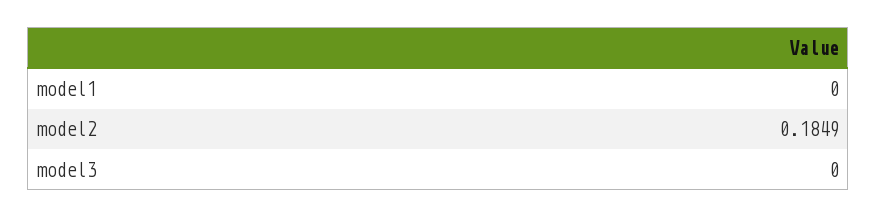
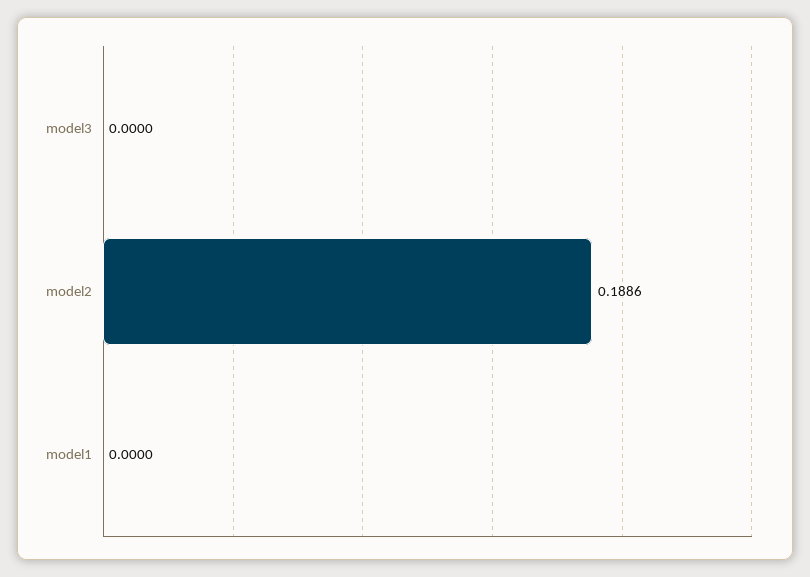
  {
    "model1": 0,
-   "model2": 0.1849,
+   "model2": 0.1886,
    "model3": 0
  }

